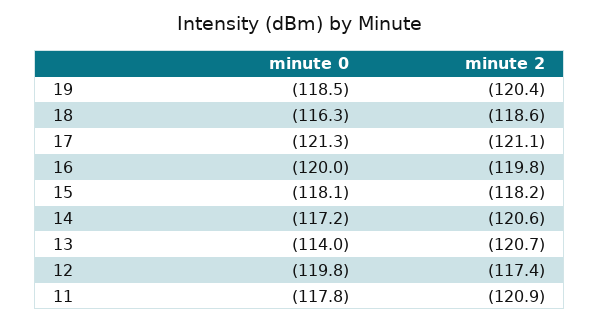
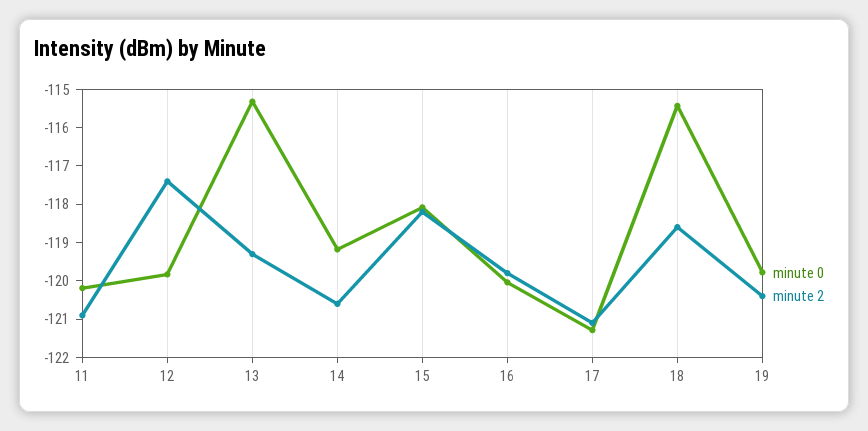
  {
    "minute 0": {
-     "19": -118.5,
+     "19": -119.75,
-     "18": -116.3,
+     "18": -115.5,
      "17": -121.3,
      "16": -120,
      "15": -118.1,
-     "14": -117.2,
+     "14": -119.25,
-     "13": -114,
+     "13": -115.25,
      "12": -119.8,
-     "11": -117.8
+     "11": -120.25
    },
    "minute 2": {
      "19": -120.4,
      "18": -118.6,
      "17": -121.1,
      "16": -119.8,
      "15": -118.2,
      "14": -120.6,
-     "13": -120.7,
+     "13": -119.25,
      "12": -117.4,
      "11": -120.9
    }
  }

